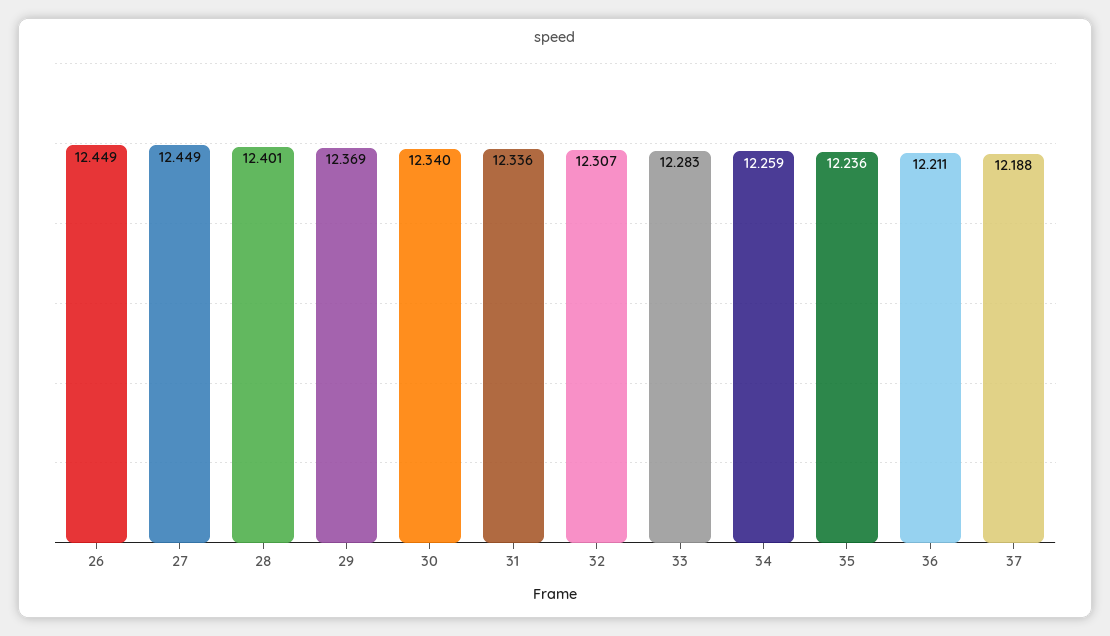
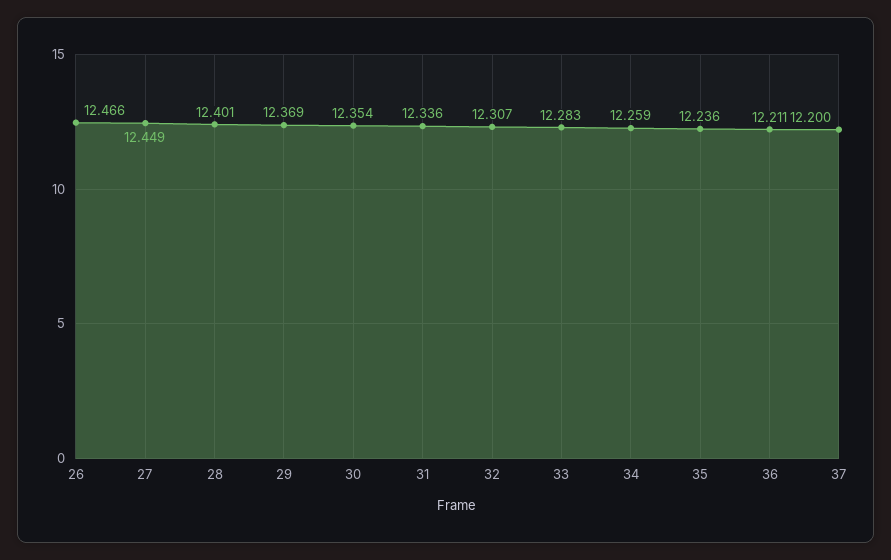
  {
-   "26": 12.449,
+   "26": 12.466,
    "27": 12.449,
    "28": 12.401,
    "29": 12.369,
-   "30": 12.34,
+   "30": 12.354,
    "31": 12.336,
    "32": 12.307,
    "33": 12.283,
    "34": 12.259,
    "35": 12.236,
    "36": 12.211,
-   "37": 12.188
+   "37": 12.2
  }

